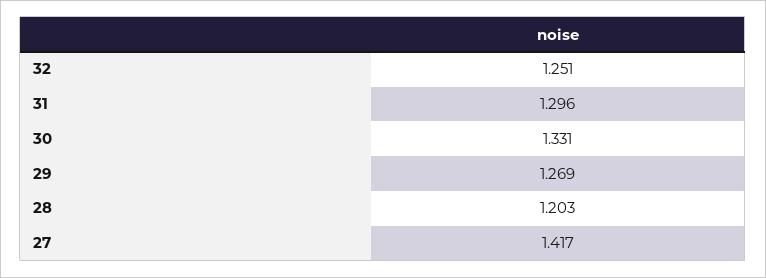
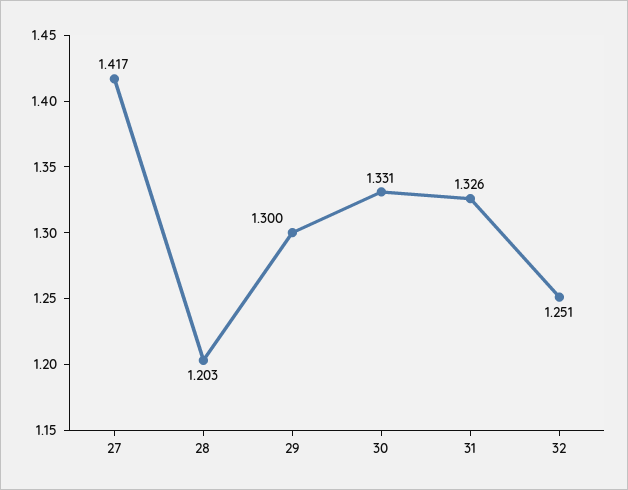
  {
    "32": 1.251,
-   "31": 1.296,
+   "31": 1.326,
    "30": 1.331,
-   "29": 1.269,
+   "29": 1.3,
    "28": 1.203,
    "27": 1.417
  }

